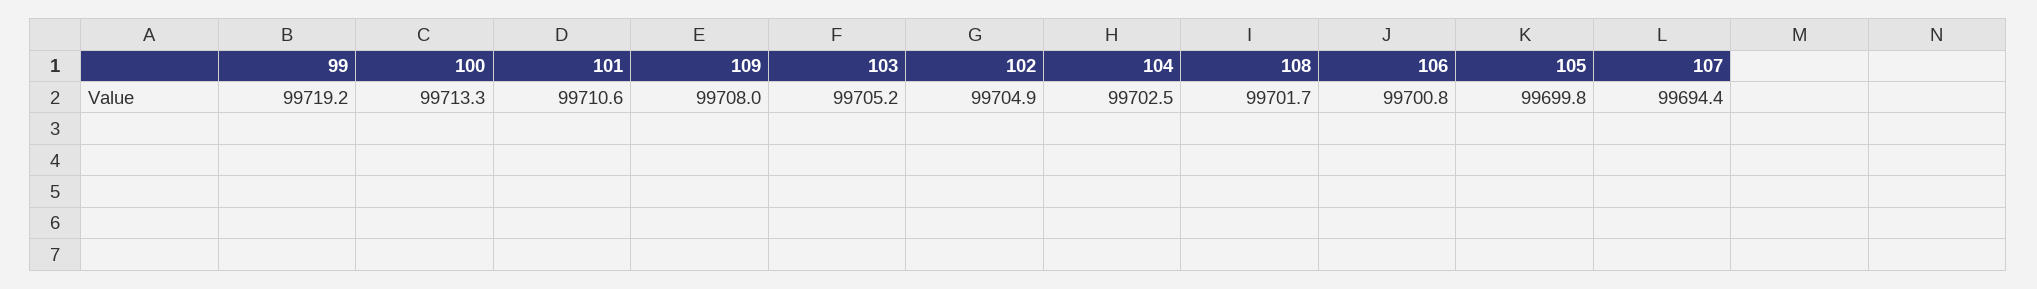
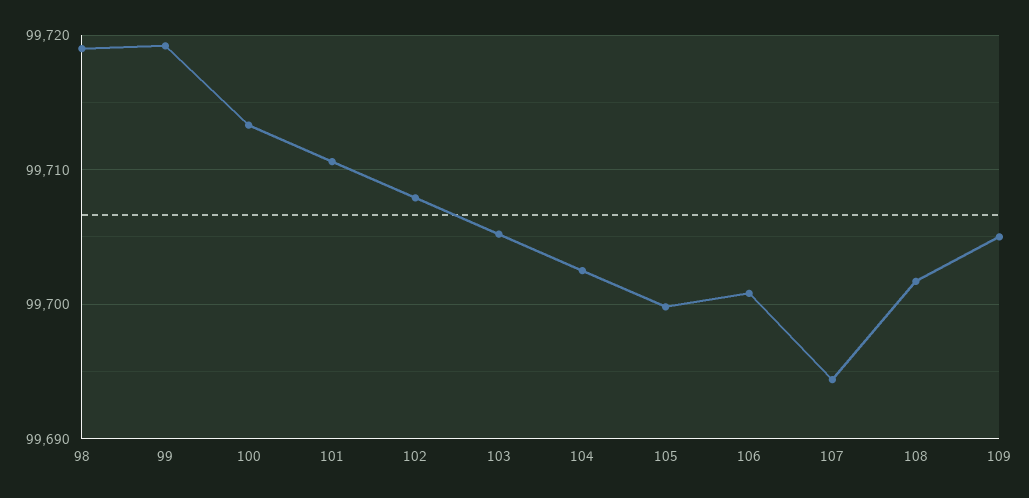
  {
    "99": 99719.2,
    "100": 99713.3,
    "101": 99710.6,
-   "109": 99708,
+   "109": 99705,
    "103": 99705.2,
-   "102": 99704.9,
+   "102": 99708,
    "104": 99702.5,
    "108": 99701.7,
    "106": 99700.8,
    "105": 99699.8,
-   "107": 99694.4
+   "107": 99694.4,
+   "98": 99719
  }

